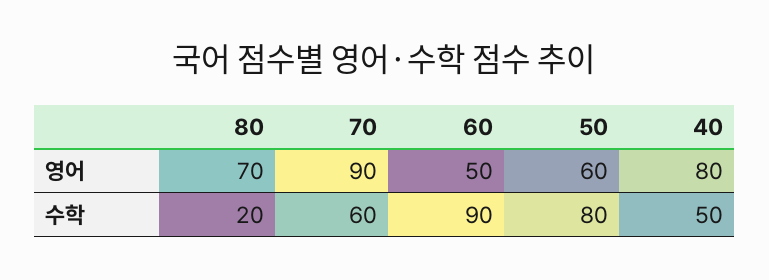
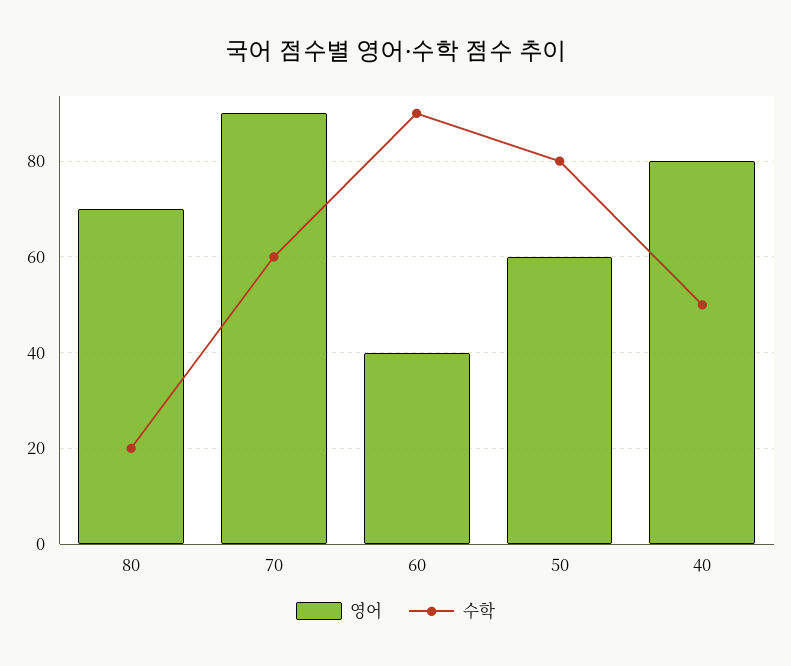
  {
    "영어": {
      "80": 70,
      "70": 90,
-     "60": 50,
+     "60": 40,
      "50": 60,
      "40": 80
    },
    "수학": {
      "80": 20,
      "70": 60,
      "60": 90,
      "50": 80,
      "40": 50
    }
  }

